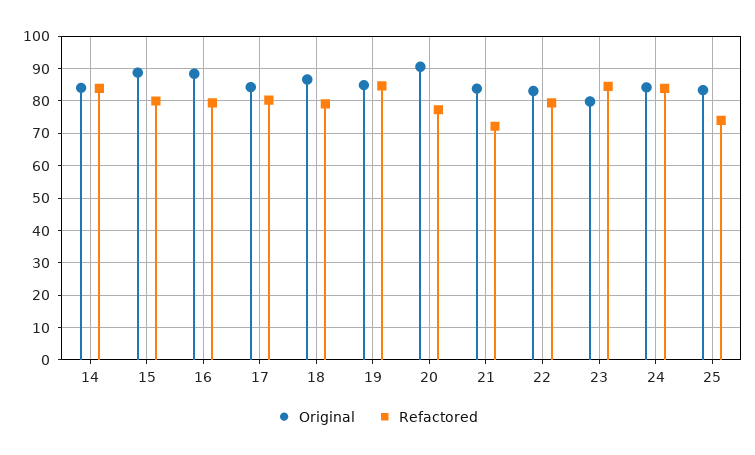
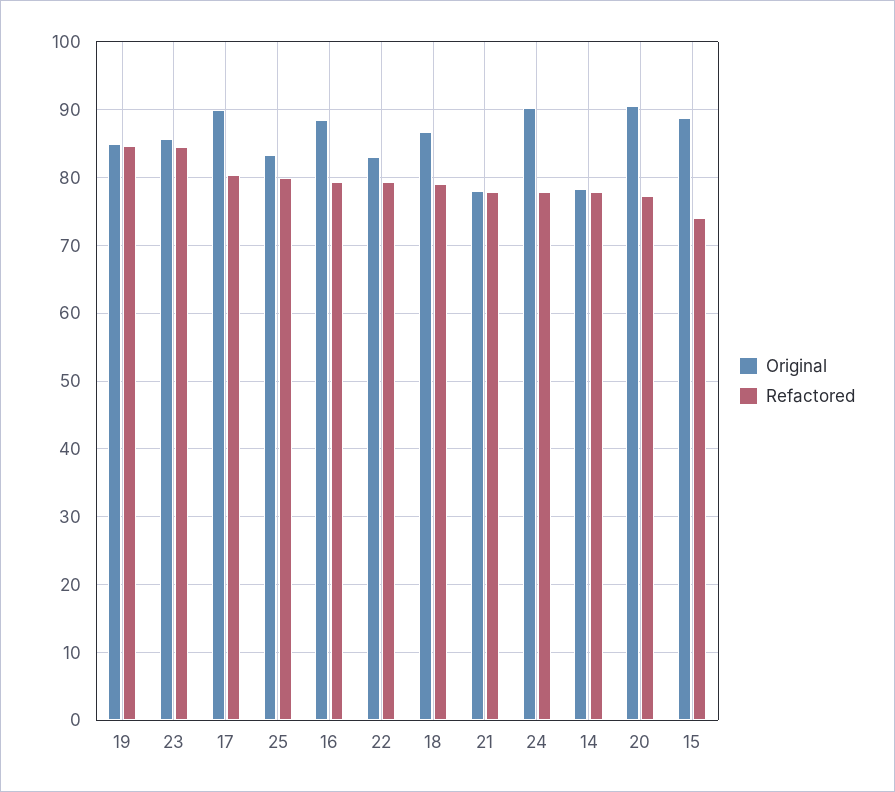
  {
    "Original": {
-     "14": 84,
+     "14": 78,
      "15": 89,
      "16": 88,
-     "17": 84,
+     "17": 90,
      "18": 87,
      "19": 85,
      "20": 91,
-     "21": 84,
+     "21": 78,
      "22": 83,
-     "23": 80,
+     "23": 86,
-     "24": 84,
+     "24": 90,
      "25": 83
    },
    "Refactored": {
-     "14": 84,
+     "14": 78,
-     "15": 80,
+     "15": 74,
      "16": 79,
      "17": 80,
      "18": 79,
      "19": 85,
      "20": 77,
-     "21": 72,
+     "21": 78,
      "22": 79,
      "23": 85,
-     "24": 84,
+     "24": 78,
-     "25": 74
+     "25": 80
    }
  }

